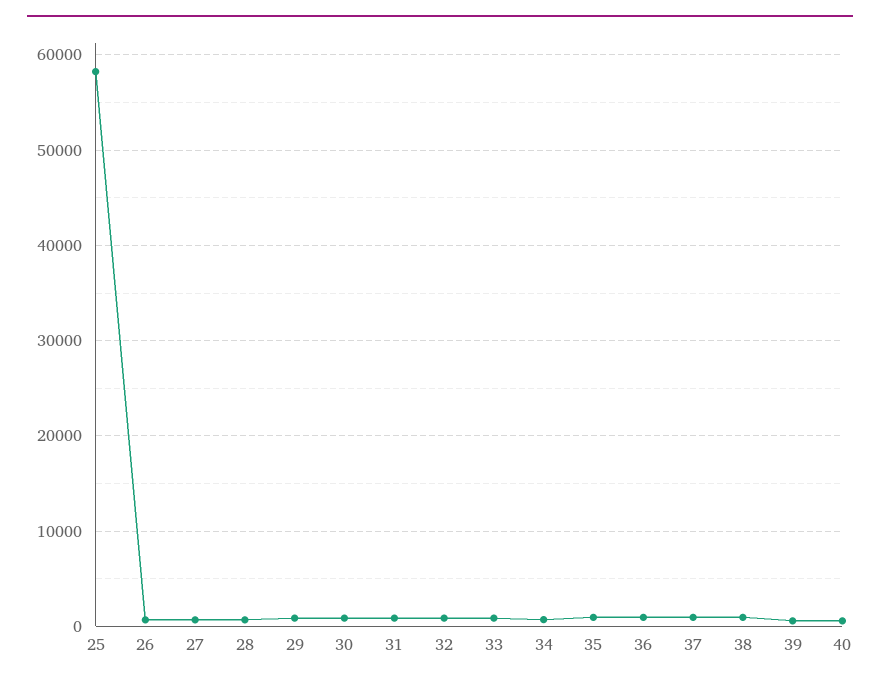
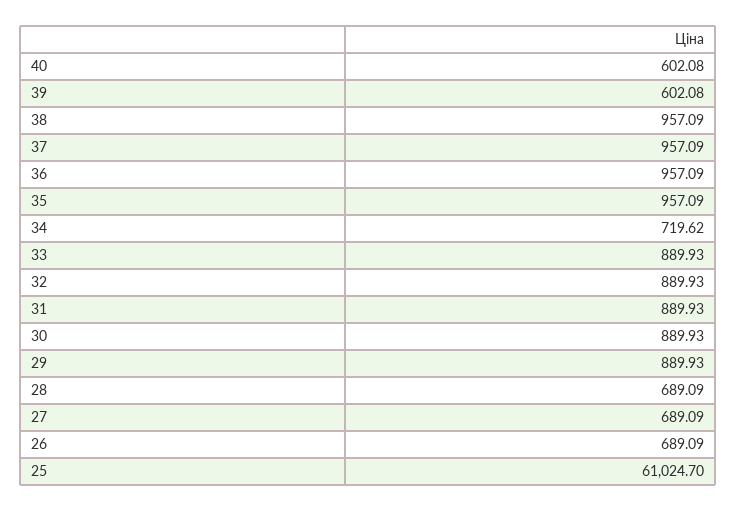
  {
-   "25": 58000,
+   "25": 61024.7,
    "26": 689.09,
    "27": 689.09,
    "28": 689.09,
    "29": 889.93,
    "30": 889.93,
    "31": 889.93,
    "32": 889.93,
    "33": 889.93,
    "34": 719.62,
    "35": 957.09,
    "36": 957.09,
    "37": 957.09,
    "38": 957.09,
    "39": 602.08,
    "40": 602.08
  }

